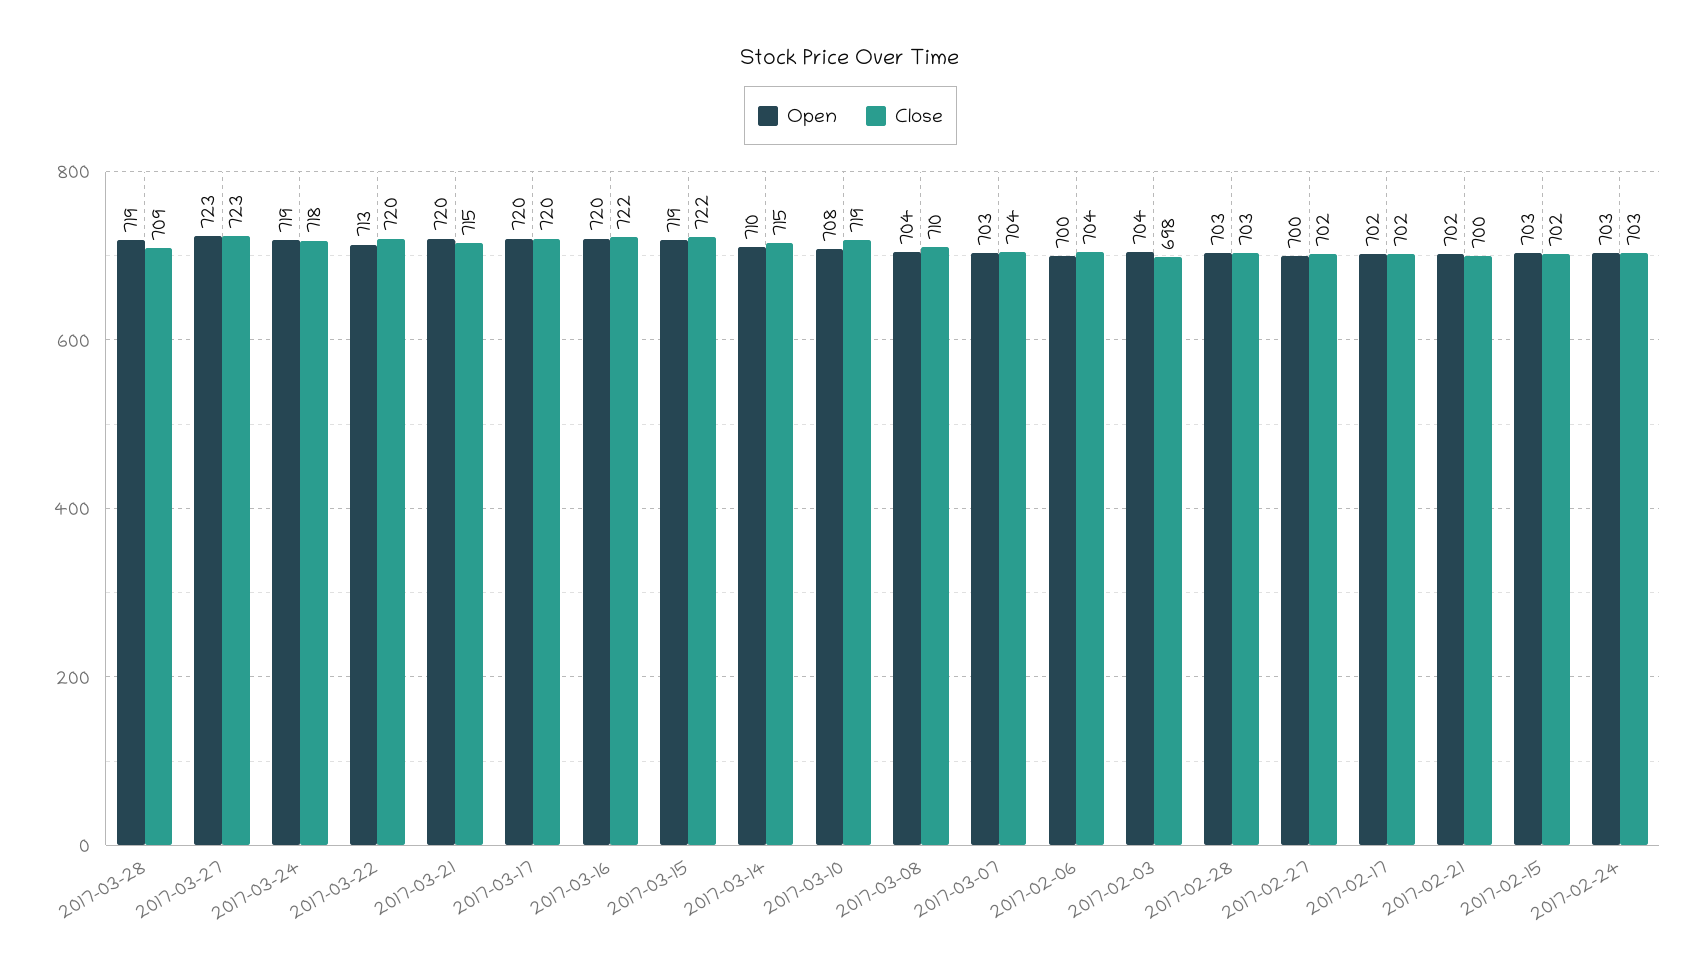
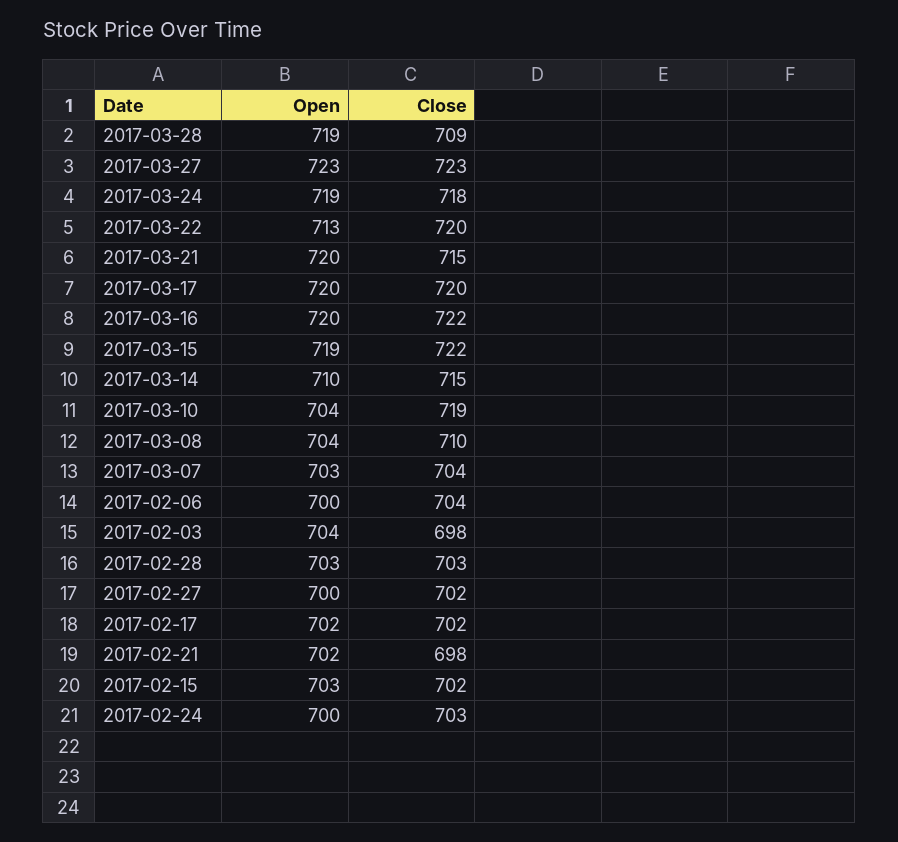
  {
    "Open": {
      "2017-03-28": 719,
      "2017-03-27": 723,
      "2017-03-24": 719,
      "2017-03-22": 713,
      "2017-03-21": 720,
      "2017-03-17": 720,
      "2017-03-16": 720,
      "2017-03-15": 719,
      "2017-03-14": 710,
-     "2017-03-10": 708,
+     "2017-03-10": 704,
      "2017-03-08": 704,
      "2017-03-07": 703,
      "2017-02-06": 700,
      "2017-02-03": 704,
      "2017-02-28": 703,
      "2017-02-27": 700,
      "2017-02-17": 702,
      "2017-02-21": 702,
      "2017-02-15": 703,
-     "2017-02-24": 703
+     "2017-02-24": 700
    },
    "Close": {
      "2017-03-28": 709,
      "2017-03-27": 723,
      "2017-03-24": 718,
      "2017-03-22": 720,
      "2017-03-21": 715,
      "2017-03-17": 720,
      "2017-03-16": 722,
      "2017-03-15": 722,
      "2017-03-14": 715,
      "2017-03-10": 719,
      "2017-03-08": 710,
      "2017-03-07": 704,
      "2017-02-06": 704,
      "2017-02-03": 698,
      "2017-02-28": 703,
      "2017-02-27": 702,
      "2017-02-17": 702,
-     "2017-02-21": 700,
+     "2017-02-21": 698,
      "2017-02-15": 702,
      "2017-02-24": 703
    }
  }

